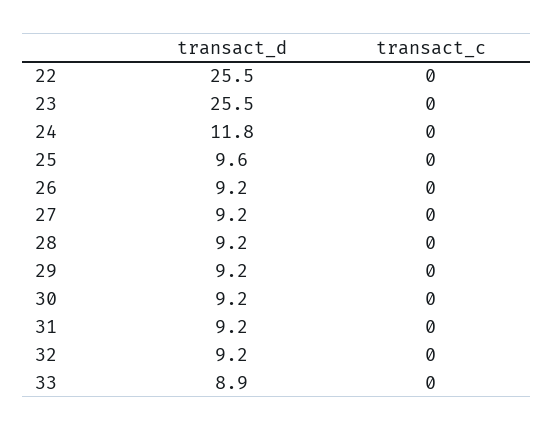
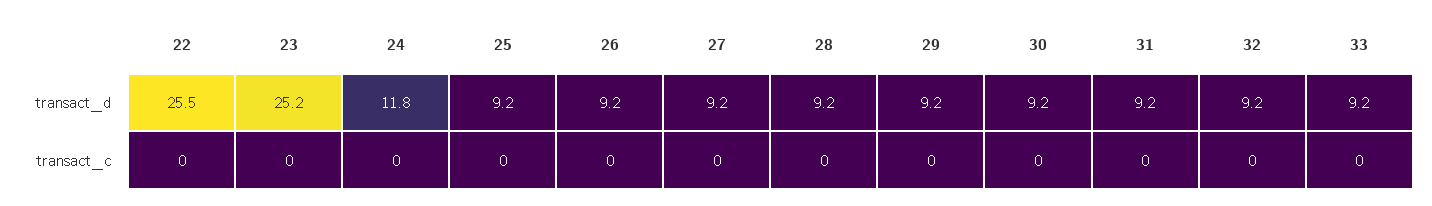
  {
    "transact_d": {
      "22": 25.5,
-     "23": 25.5,
+     "23": 25.2,
      "24": 11.8,
-     "25": 9.6,
+     "25": 9.2,
      "26": 9.2,
      "27": 9.2,
      "28": 9.2,
      "29": 9.2,
      "30": 9.2,
      "31": 9.2,
      "32": 9.2,
-     "33": 8.9
+     "33": 9.2
    },
    "transact_c": {
      "22": 0,
      "23": 0,
      "24": 0,
      "25": 0,
      "26": 0,
      "27": 0,
      "28": 0,
      "29": 0,
      "30": 0,
      "31": 0,
      "32": 0,
      "33": 0
    }
  }

